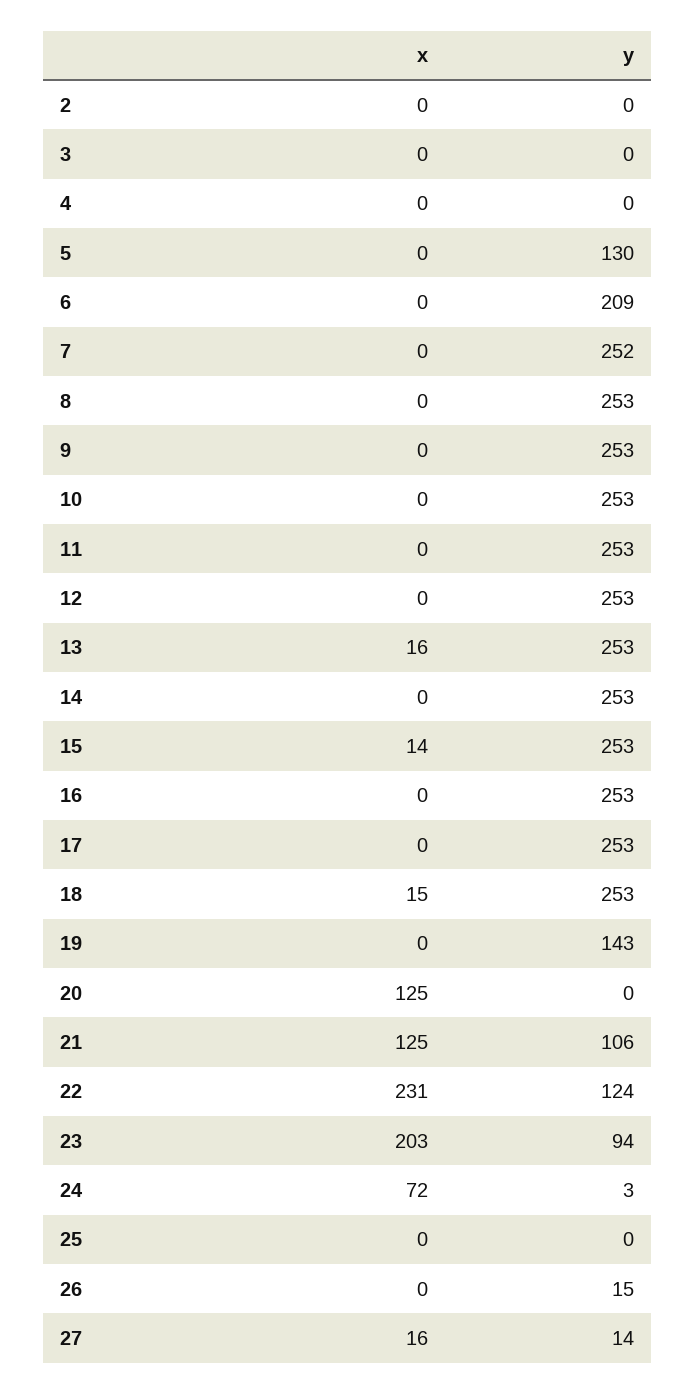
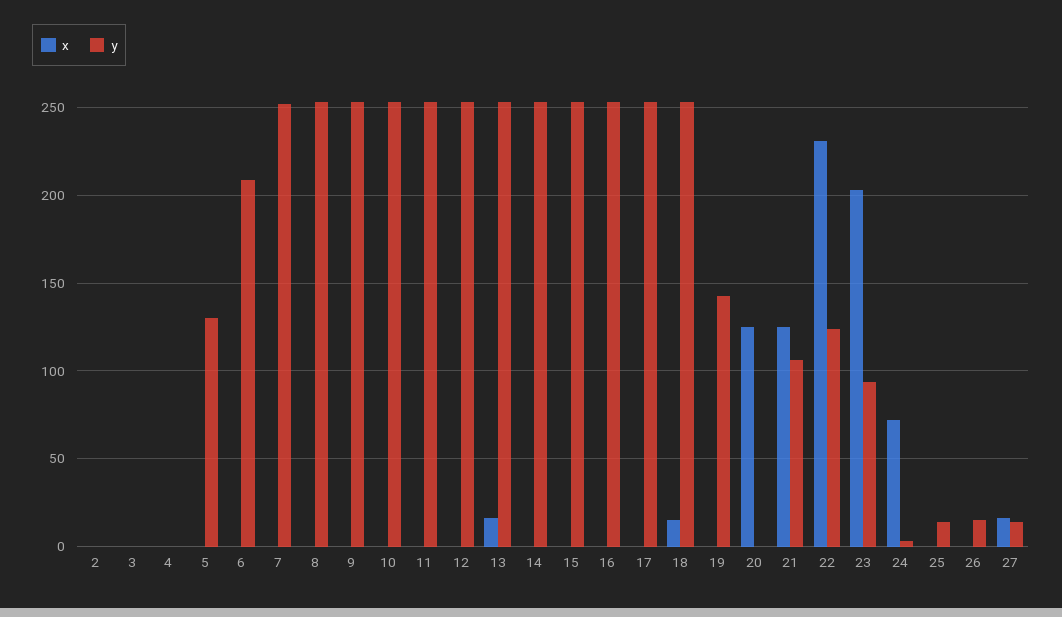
  {
    "x": {
      "2": 0,
      "3": 0,
      "4": 0,
      "5": 0,
      "6": 0,
      "7": 0,
      "8": 0,
      "9": 0,
      "10": 0,
      "11": 0,
      "12": 0,
      "13": 16,
      "14": 0,
-     "15": 14,
+     "15": 0,
      "16": 0,
      "17": 0,
      "18": 15,
      "19": 0,
      "20": 125,
      "21": 125,
      "22": 231,
      "23": 203,
      "24": 72,
      "25": 0,
      "26": 0,
      "27": 16
    },
    "y": {
      "2": 0,
      "3": 0,
      "4": 0,
      "5": 130,
      "6": 209,
      "7": 252,
      "8": 253,
      "9": 253,
      "10": 253,
      "11": 253,
      "12": 253,
      "13": 253,
      "14": 253,
      "15": 253,
      "16": 253,
      "17": 253,
      "18": 253,
      "19": 143,
      "20": 0,
      "21": 106,
      "22": 124,
      "23": 94,
      "24": 3,
-     "25": 0,
+     "25": 15,
      "26": 15,
      "27": 14
    }
  }

